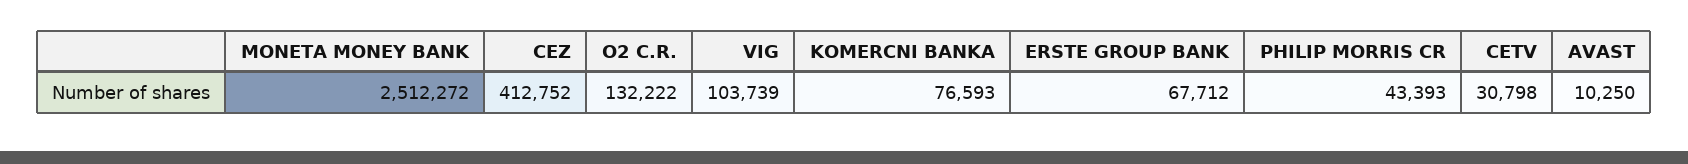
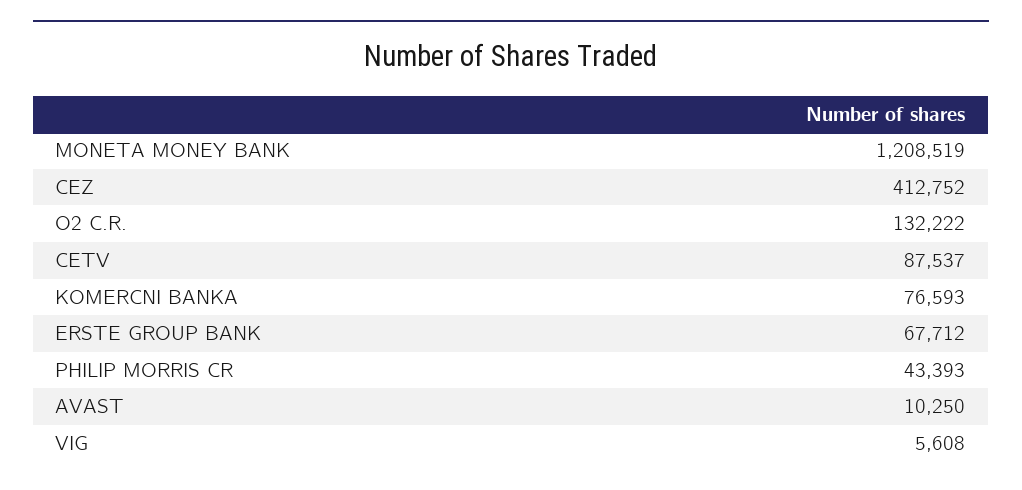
  {
-   "MONETA MONEY BANK": 2512272,
+   "MONETA MONEY BANK": 1208519,
    "CEZ": 412752,
    "O2 C.R.": 132222,
-   "VIG": 103739,
+   "VIG": 5608,
    "KOMERCNI BANKA": 76593,
    "ERSTE GROUP BANK": 67712,
    "PHILIP MORRIS CR": 43393,
-   "CETV": 30798,
+   "CETV": 87537,
    "AVAST": 10250
  }

